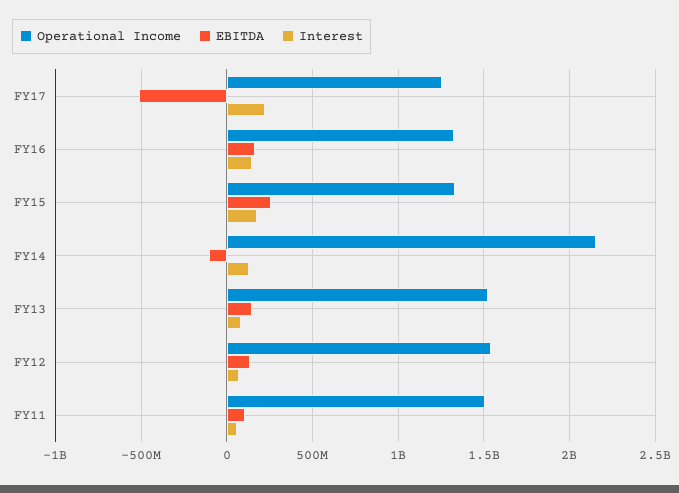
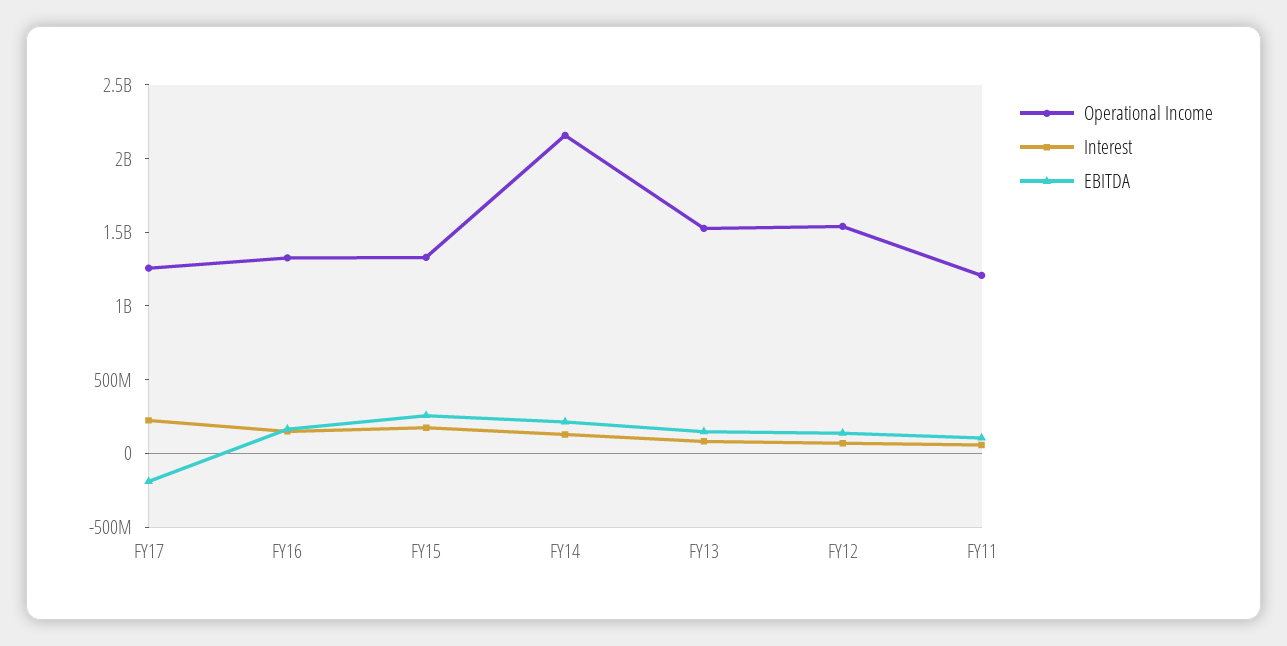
  {
    "Operational Income": {
      "FY17": 1250000000,
      "FY16": 1350000000,
      "FY15": 1350000000,
      "FY14": 2150000000,
      "FY13": 1550000000,
      "FY12": 1550000000,
-     "FY11": 1500000000
+     "FY11": 1200000000
    },
    "EBITDA": {
-     "FY17": -500000000,
+     "FY17": -200000000,
      "FY16": 150000000,
      "FY15": 250000000,
-     "FY14": -100000000,
+     "FY14": 200000000,
      "FY13": 150000000,
      "FY12": 150000000,
      "FY11": 100000000
    },
    "Interest": {
      "FY17": 200000000,
      "FY16": 150000000,
      "FY15": 150000000,
      "FY14": 150000000,
      "FY13": 100000000,
      "FY12": 50000000,
      "FY11": 50000000
    }
  }

